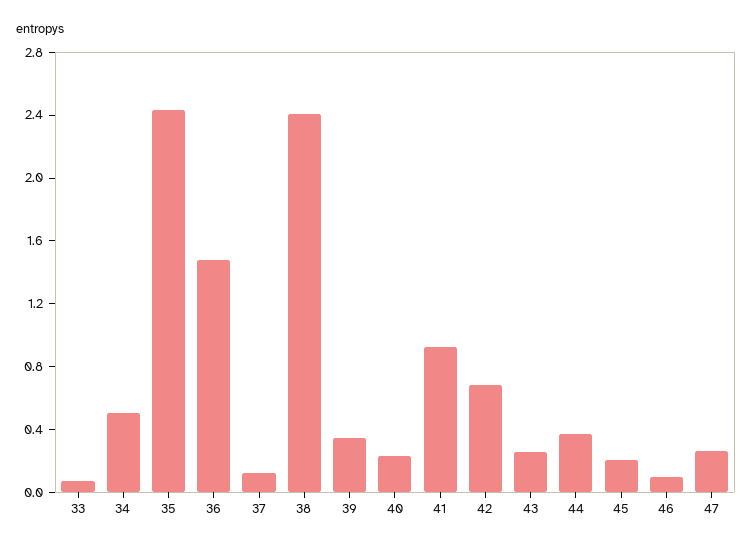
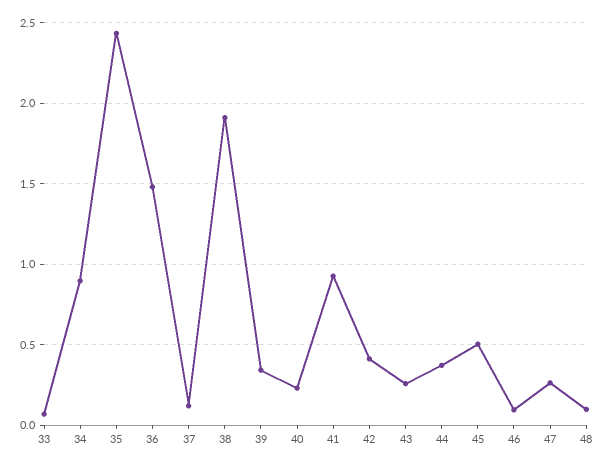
  {
    "33": 0.05,
-   "34": 0.5,
+   "34": 0.9,
    "35": 2.45,
    "36": 1.5,
    "37": 0.1,
-   "38": 2.4,
+   "38": 1.9,
    "39": 0.35,
    "40": 0.25,
    "41": 0.95,
-   "42": 0.7,
+   "42": 0.4,
    "43": 0.25,
    "44": 0.35,
-   "45": 0.2,
+   "45": 0.5,
    "46": 0.1,
-   "47": 0.25
+   "47": 0.25,
+   "48": 0.1
  }

